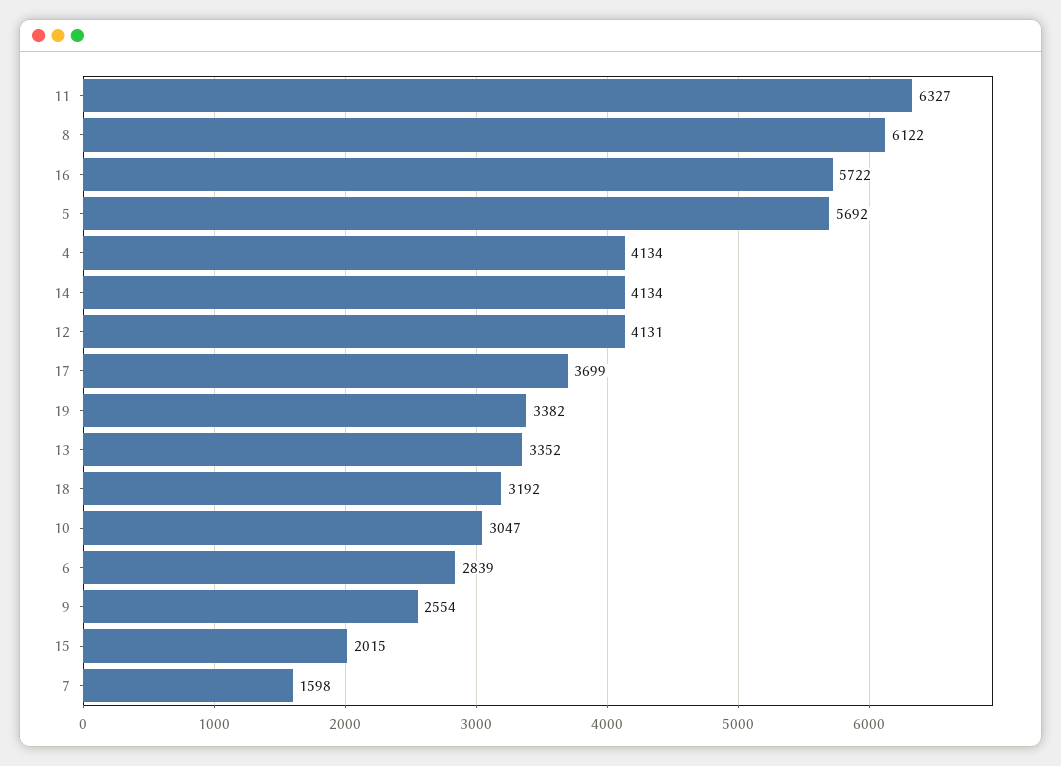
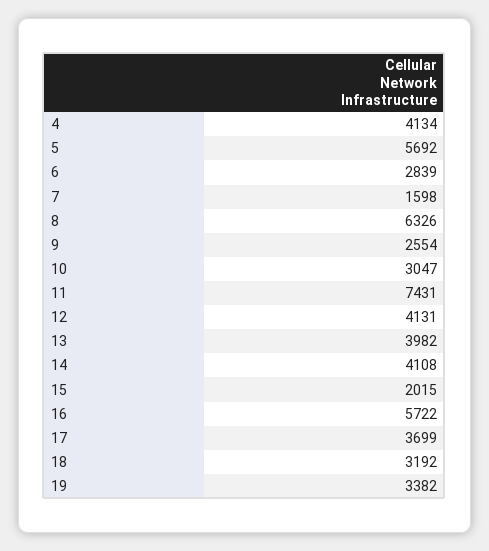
  {
-   "11": 6327,
+   "11": 7431,
-   "8": 6122,
+   "8": 6326,
    "16": 5722,
    "5": 5692,
    "4": 4134,
-   "14": 4134,
+   "14": 4108,
    "12": 4131,
    "17": 3699,
    "19": 3382,
-   "13": 3352,
+   "13": 3982,
    "18": 3192,
    "10": 3047,
    "6": 2839,
    "9": 2554,
    "15": 2015,
    "7": 1598
  }

